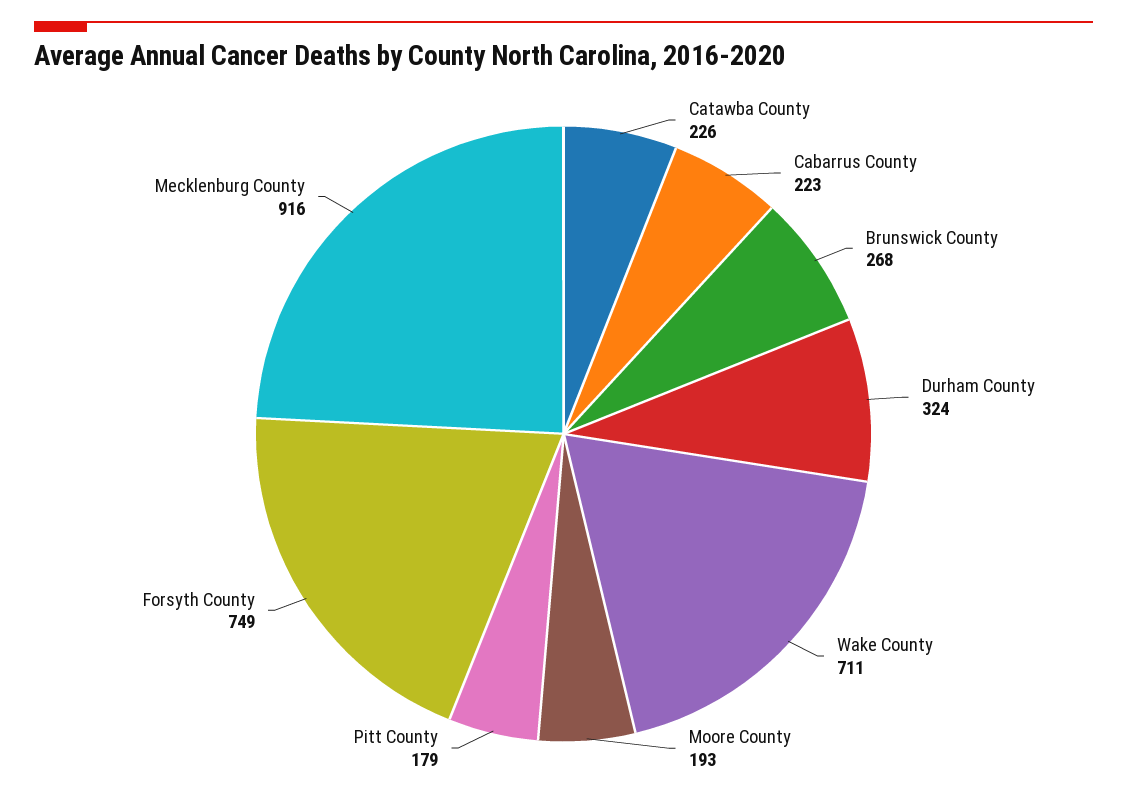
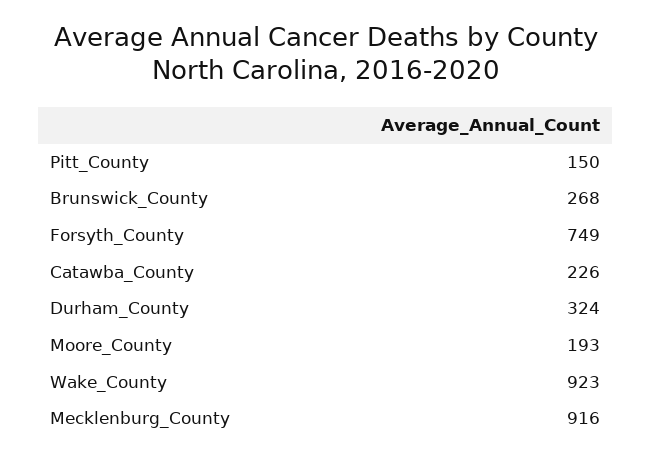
  {
    "Catawba County": 226,
-   "Cabarrus County": 223,
    "Brunswick County": 268,
    "Durham County": 324,
-   "Wake County": 711,
+   "Wake County": 923,
    "Moore County": 193,
-   "Pitt County": 179,
+   "Pitt County": 150,
    "Forsyth County": 749,
    "Mecklenburg County": 916
  }

